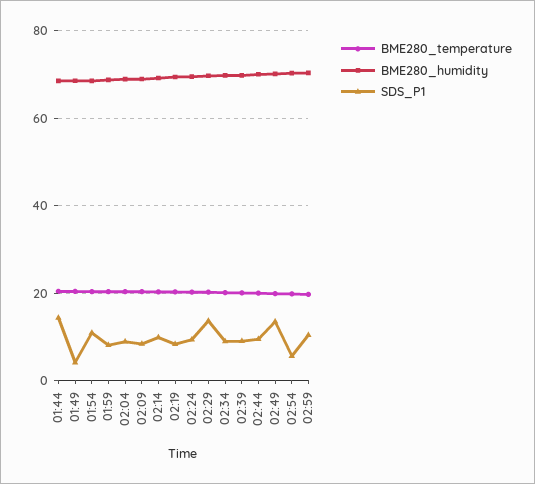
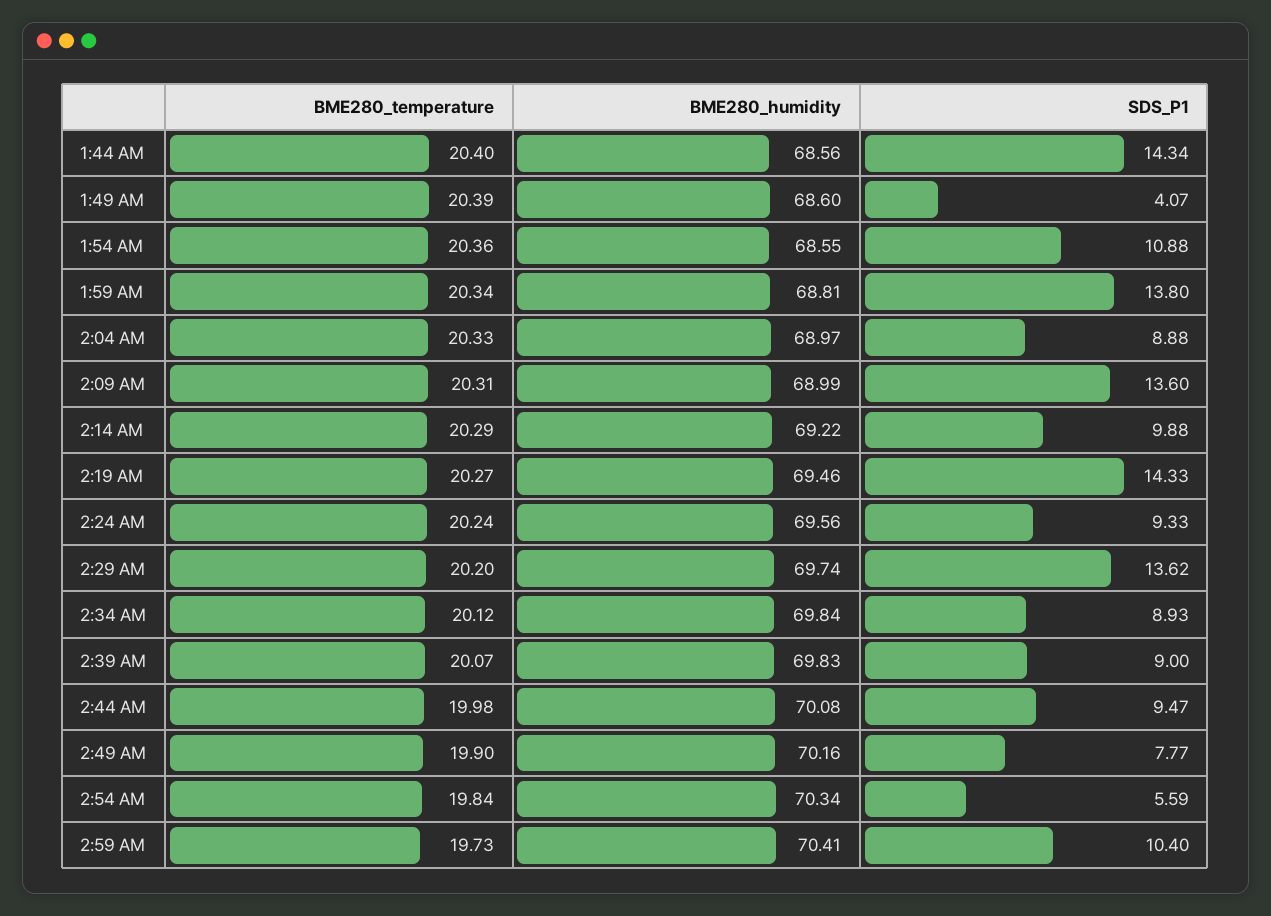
  {
    "BME280_temperature": {
      "01:44": 20.4,
      "01:49": 20.39,
      "01:54": 20.36,
      "01:59": 20.34,
      "02:04": 20.33,
      "02:09": 20.31,
      "02:14": 20.29,
      "02:19": 20.27,
      "02:24": 20.24,
      "02:29": 20.2,
      "02:34": 20.12,
      "02:39": 20.07,
      "02:44": 19.98,
      "02:49": 19.9,
      "02:54": 19.84,
      "02:59": 19.73
    },
    "BME280_humidity": {
      "01:44": 68.56,
      "01:49": 68.6,
      "01:54": 68.55,
      "01:59": 68.81,
      "02:04": 68.97,
      "02:09": 68.99,
      "02:14": 69.22,
      "02:19": 69.46,
      "02:24": 69.56,
      "02:29": 69.74,
      "02:34": 69.84,
      "02:39": 69.83,
      "02:44": 70.08,
      "02:49": 70.16,
      "02:54": 70.34,
      "02:59": 70.41
    },
    "SDS_P1": {
      "01:44": 14.34,
      "01:49": 4.07,
      "01:54": 10.88,
-     "01:59": 8,
+     "01:59": 13.8,
      "02:04": 8.88,
-     "02:09": 8,
+     "02:09": 13.6,
      "02:14": 9.88,
-     "02:19": 8,
+     "02:19": 14.33,
      "02:24": 9.33,
      "02:29": 13.62,
      "02:34": 8.93,
      "02:39": 9,
      "02:44": 9.47,
-     "02:49": 14,
+     "02:49": 7.77,
      "02:54": 5.59,
      "02:59": 10.4
    }
  }

